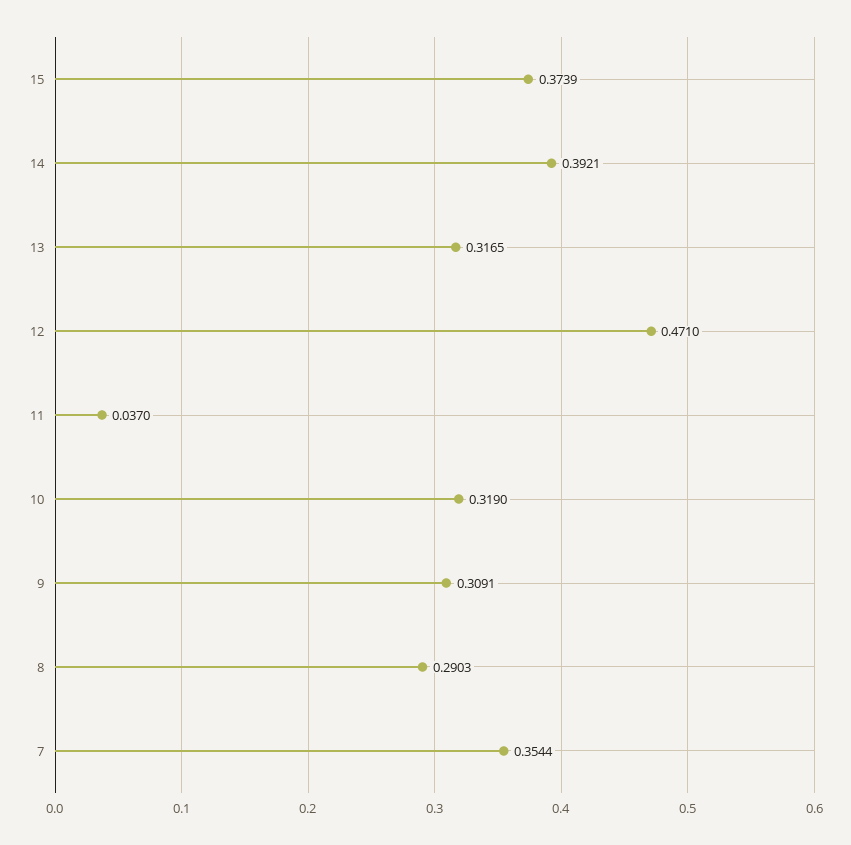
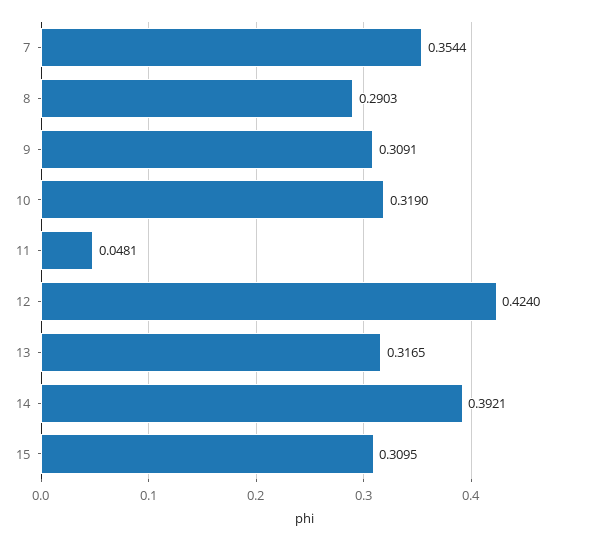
  {
-   "15": 0.3739,
+   "15": 0.3095,
    "14": 0.3921,
    "13": 0.3165,
-   "12": 0.471,
+   "12": 0.424,
-   "11": 0.037,
+   "11": 0.0481,
    "10": 0.319,
    "9": 0.3091,
    "8": 0.2903,
    "7": 0.3544
  }

